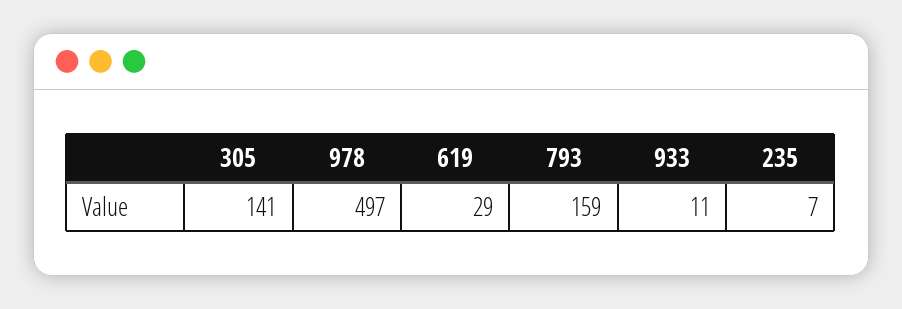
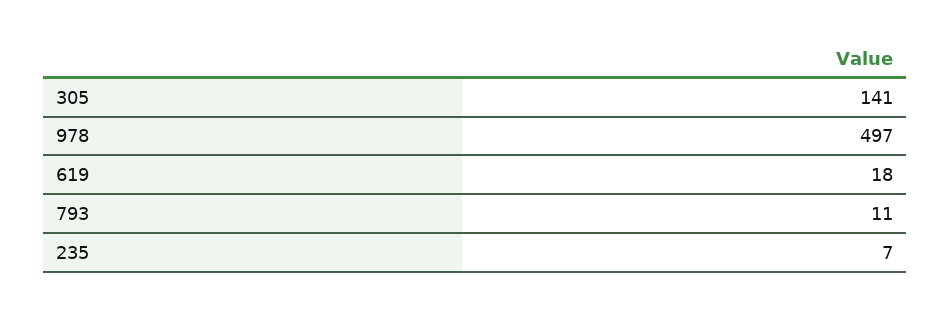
  {
    "305": 141,
    "978": 497,
-   "619": 29,
+   "619": 18,
-   "793": 159,
+   "793": 11,
-   "933": 11,
    "235": 7
  }

